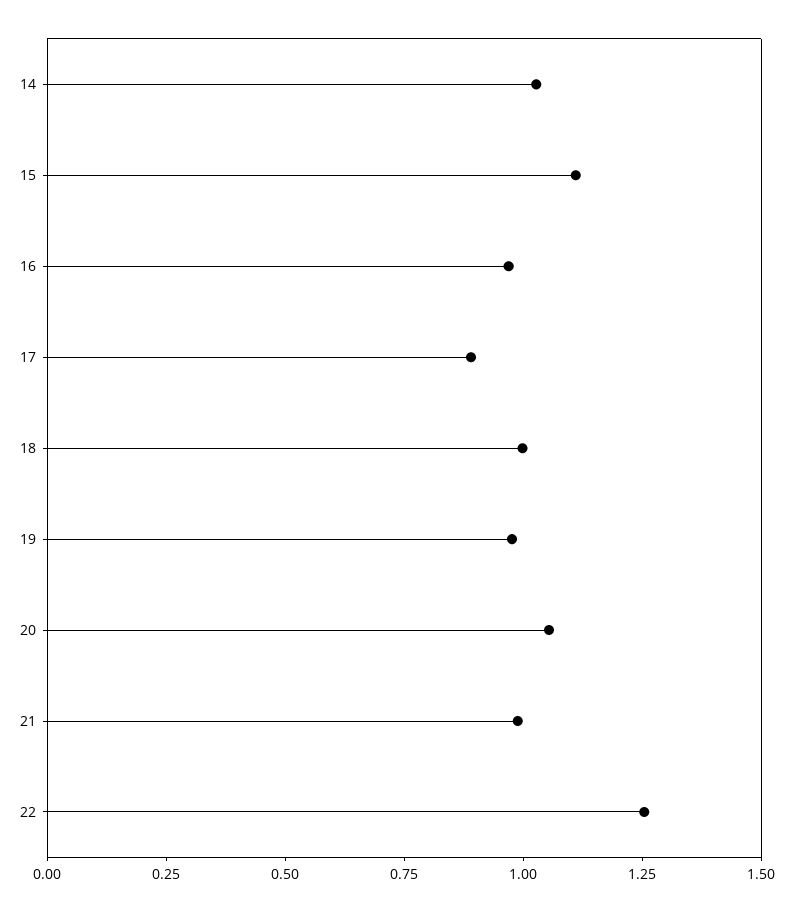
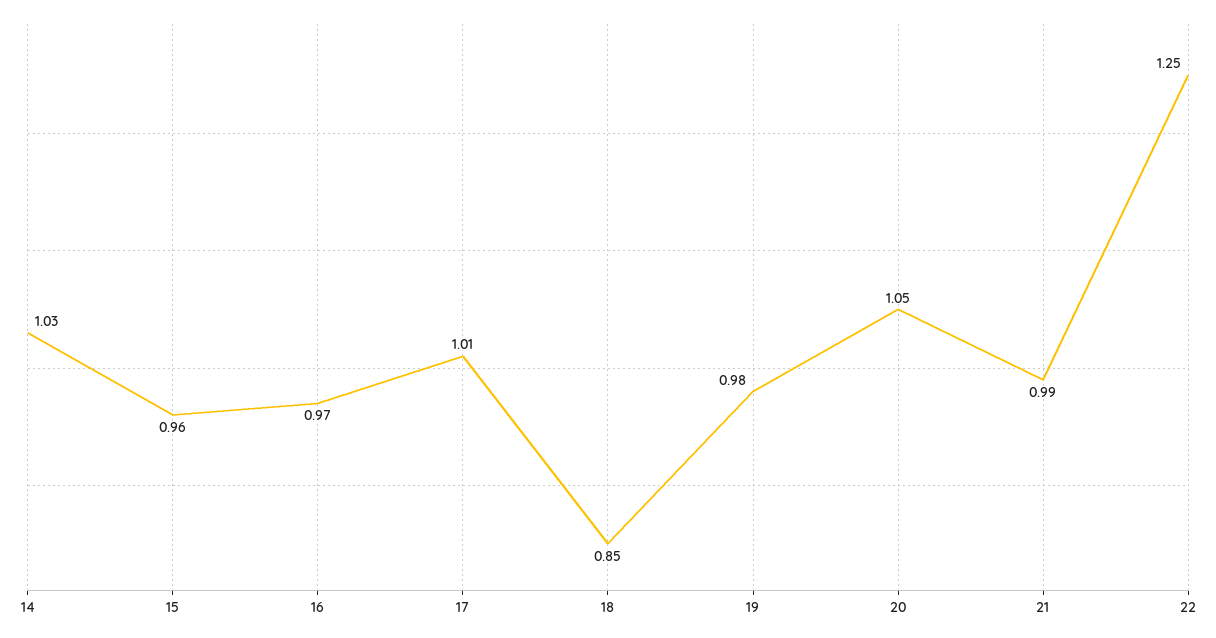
  {
    "14": 1.03,
-   "15": 1.1,
+   "15": 0.96,
    "16": 0.97,
-   "17": 0.9,
+   "17": 1.01,
-   "18": 1,
+   "18": 0.85,
    "19": 0.98,
    "20": 1.05,
    "21": 0.99,
    "22": 1.25
  }

